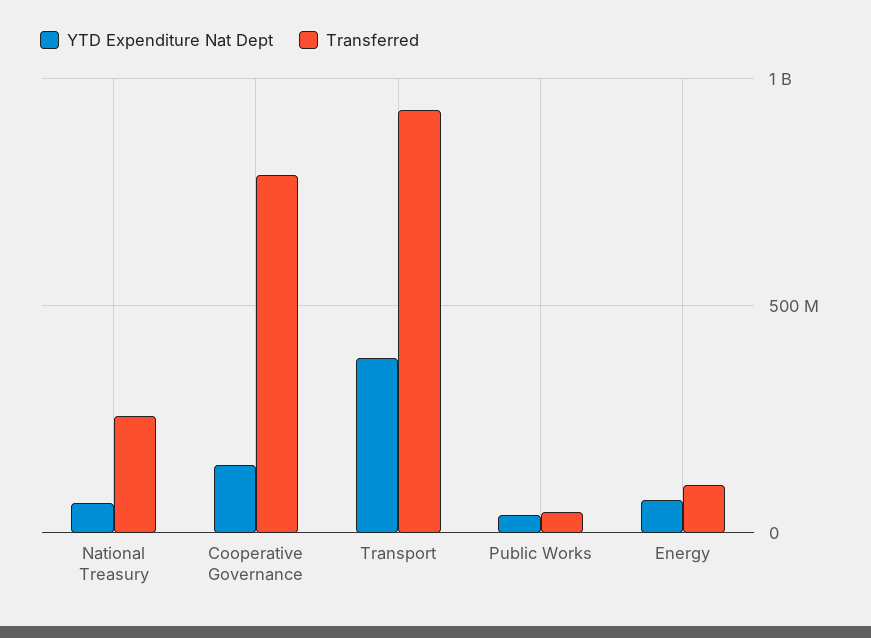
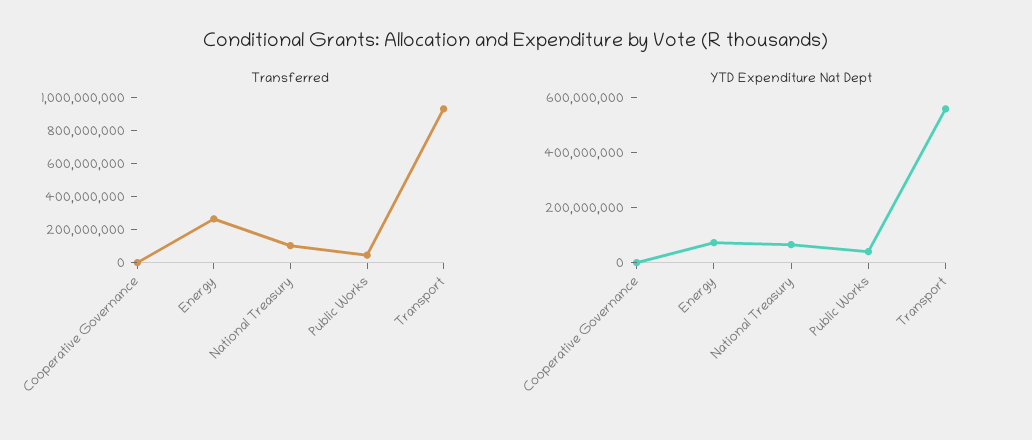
  {
    "YTD Expenditure Nat Dept": {
      "National Treasury": 50000000,
-     "Cooperative Governance": 150000000,
+     "Cooperative Governance": 0,
-     "Transport": 400000000,
+     "Transport": 550000000,
      "Public Works": 50000000,
      "Energy": 50000000
    },
    "Transferred": {
-     "National Treasury": 250000000,
+     "National Treasury": 100000000,
-     "Cooperative Governance": 800000000,
+     "Cooperative Governance": 0,
      "Transport": 950000000,
      "Public Works": 50000000,
-     "Energy": 100000000
+     "Energy": 250000000
    }
  }

